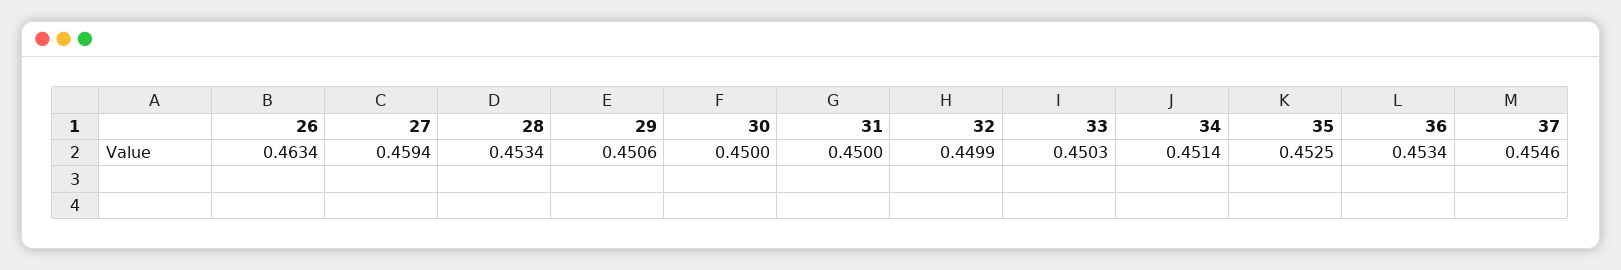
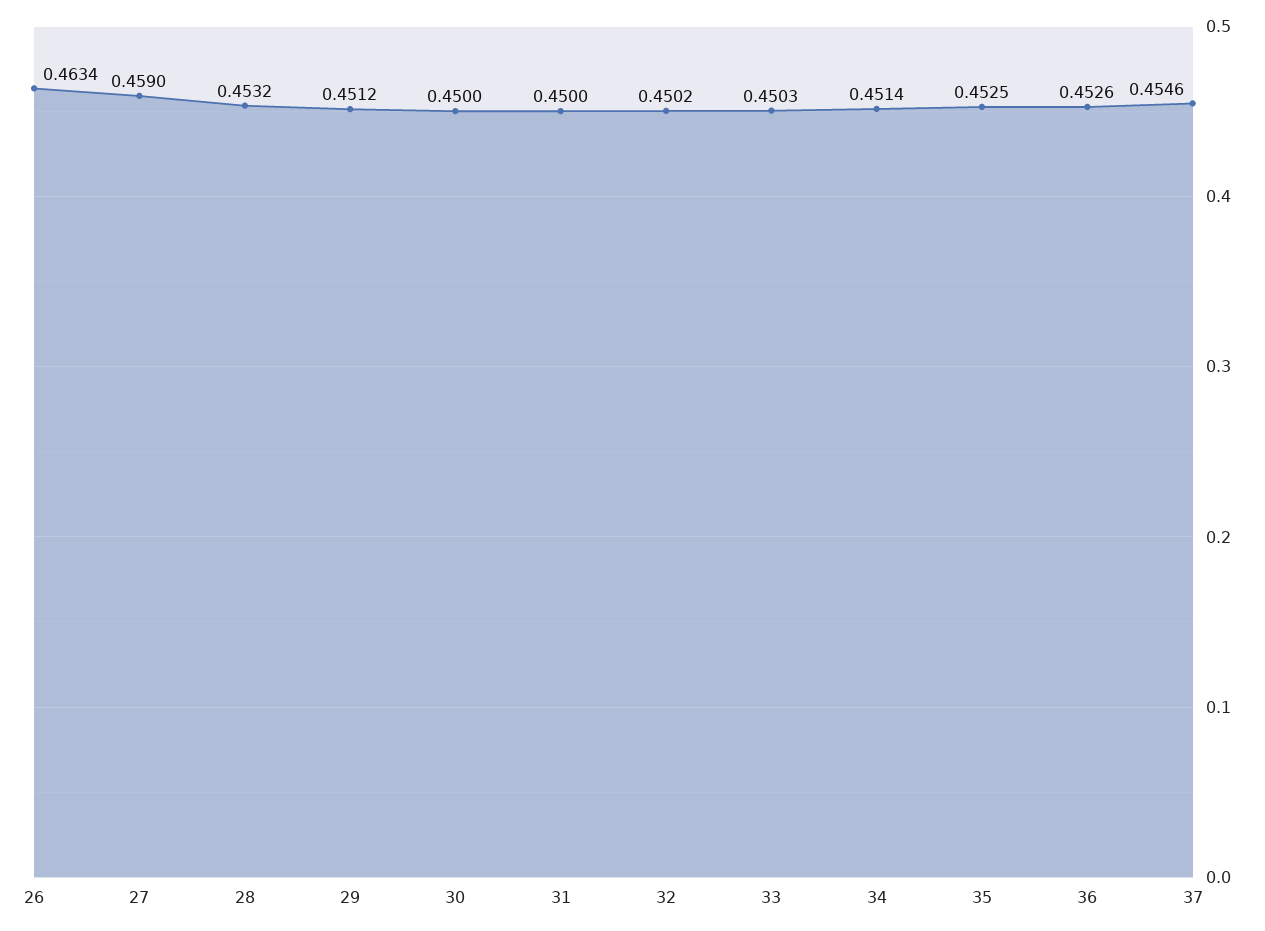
  {
    "26": 0.4634,
-   "27": 0.4594,
+   "27": 0.459,
-   "28": 0.4534,
+   "28": 0.4532,
-   "29": 0.4506,
+   "29": 0.4512,
    "30": 0.45,
    "31": 0.45,
-   "32": 0.4499,
+   "32": 0.4502,
    "33": 0.4503,
    "34": 0.4514,
    "35": 0.4525,
-   "36": 0.4534,
+   "36": 0.4526,
    "37": 0.4546
  }

